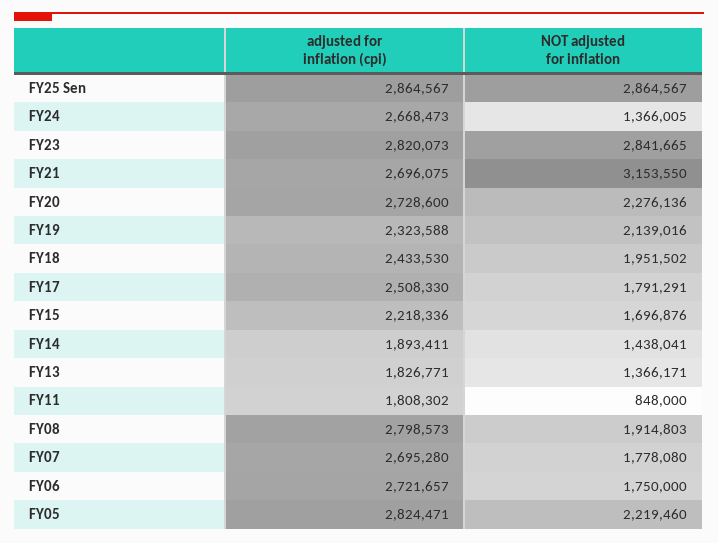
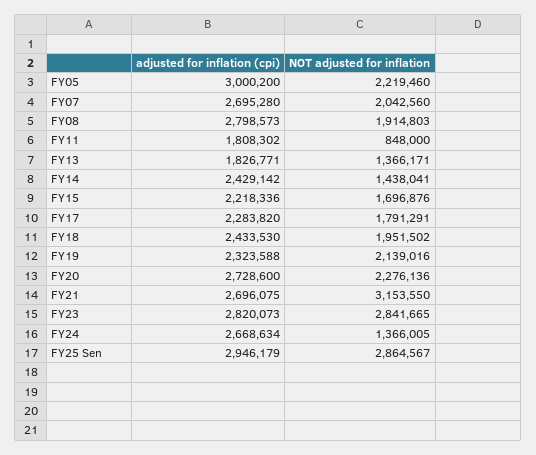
  {
    "adjusted for inflation (cpi)": {
-     "FY25 Sen": 2864567,
+     "FY25 Sen": 2946179,
-     "FY24": 2668473,
+     "FY24": 2668634,
      "FY23": 2820073,
      "FY21": 2696075,
      "FY20": 2728600,
      "FY19": 2323588,
      "FY18": 2433530,
-     "FY17": 2508330,
+     "FY17": 2283820,
      "FY15": 2218336,
-     "FY14": 1893411,
+     "FY14": 2429142,
      "FY13": 1826771,
      "FY11": 1808302,
      "FY08": 2798573,
      "FY07": 2695280,
-     "FY06": 2721657,
-     "FY05": 2824471
+     "FY05": 3000200
    },
    "NOT adjusted for inflation": {
      "FY25 Sen": 2864567,
      "FY24": 1366005,
      "FY23": 2841665,
      "FY21": 3153550,
      "FY20": 2276136,
      "FY19": 2139016,
      "FY18": 1951502,
      "FY17": 1791291,
      "FY15": 1696876,
      "FY14": 1438041,
      "FY13": 1366171,
      "FY11": 848000,
      "FY08": 1914803,
-     "FY07": 1778080,
+     "FY07": 2042560,
-     "FY06": 1750000,
      "FY05": 2219460
    }
  }

